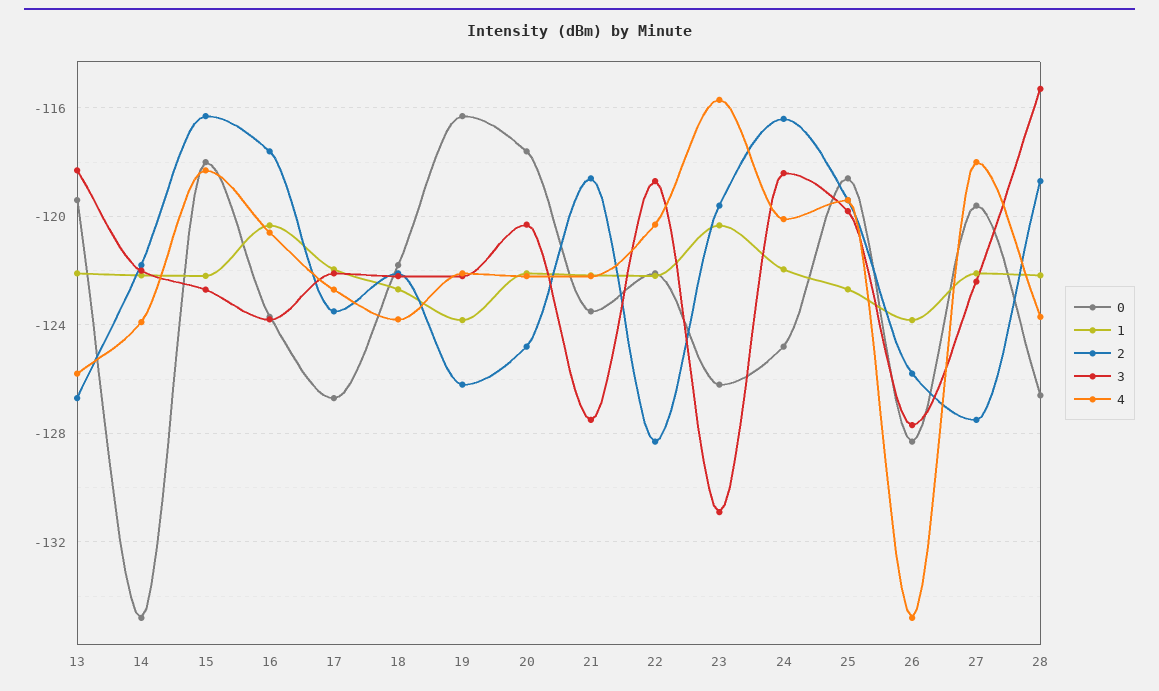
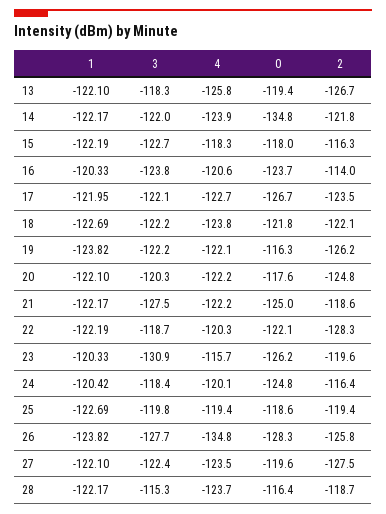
  {
    "0": {
      "13": -119.4,
      "14": -134.8,
      "15": -118,
      "16": -123.7,
      "17": -126.7,
      "18": -121.8,
      "19": -116.3,
      "20": -117.6,
-     "21": -123.5,
+     "21": -125,
      "22": -122.1,
      "23": -126.2,
      "24": -124.8,
      "25": -118.6,
      "26": -128.3,
      "27": -119.6,
-     "28": -126.5
+     "28": -116.4
    },
    "1": {
      "13": -122.1,
      "14": -122.17,
      "15": -122.19,
      "16": -120.33,
      "17": -121.95,
      "18": -122.69,
      "19": -123.82,
      "20": -122.1,
      "21": -122.17,
      "22": -122.19,
      "23": -120.33,
-     "24": -122,
+     "24": -120.42,
      "25": -122.69,
      "26": -123.82,
      "27": -122.1,
      "28": -122.17
    },
    "2": {
      "13": -126.7,
      "14": -121.8,
      "15": -116.3,
-     "16": -117.5,
+     "16": -114,
      "17": -123.5,
      "18": -122.1,
      "19": -126.2,
      "20": -124.8,
      "21": -118.6,
      "22": -128.3,
      "23": -119.6,
      "24": -116.4,
      "25": -119.4,
      "26": -125.8,
      "27": -127.5,
      "28": -118.7
    },
    "3": {
      "13": -118.3,
      "14": -122,
      "15": -122.7,
      "16": -123.8,
      "17": -122.1,
      "18": -122.2,
      "19": -122.2,
      "20": -120.3,
      "21": -127.5,
      "22": -118.7,
      "23": -130.9,
      "24": -118.4,
      "25": -119.8,
      "26": -127.7,
      "27": -122.4,
      "28": -115.3
    },
    "4": {
      "13": -125.8,
      "14": -123.9,
      "15": -118.3,
      "16": -120.6,
      "17": -122.7,
      "18": -123.8,
      "19": -122.1,
      "20": -122.2,
      "21": -122.2,
      "22": -120.3,
      "23": -115.7,
      "24": -120.1,
      "25": -119.4,
      "26": -134.8,
-     "27": -118,
+     "27": -123.5,
      "28": -123.7
    }
  }

